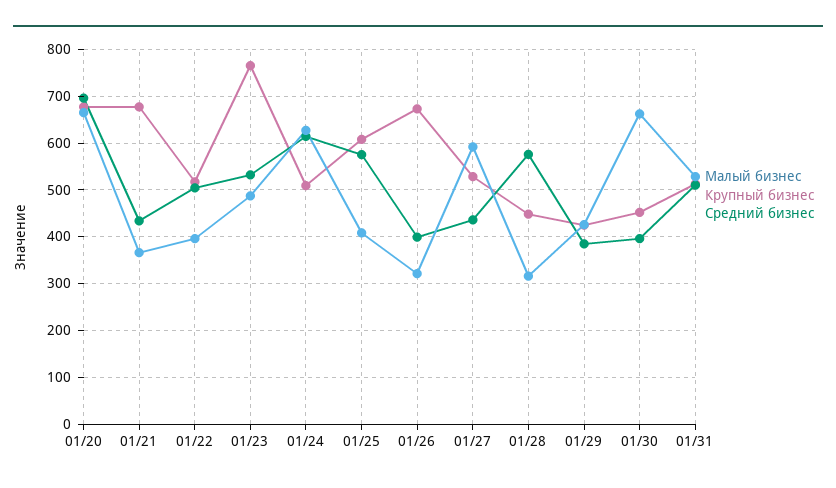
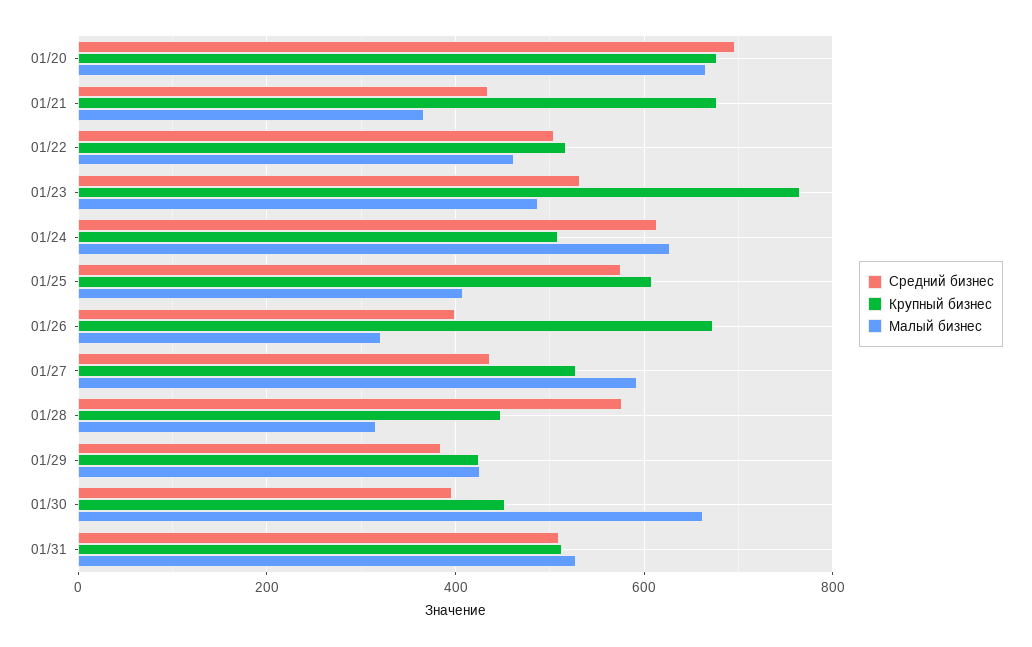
  {
    "Малый бизнес": {
      "01/20": 660,
      "01/21": 360,
-     "01/22": 400,
+     "01/22": 460,
      "01/23": 480,
      "01/24": 620,
      "01/25": 400,
      "01/26": 320,
      "01/27": 600,
      "01/28": 320,
      "01/29": 420,
      "01/30": 660,
      "01/31": 520
    },
    "Крупный бизнес": {
      "01/20": 680,
      "01/21": 680,
      "01/22": 520,
      "01/23": 760,
      "01/24": 500,
      "01/25": 600,
      "01/26": 680,
      "01/27": 520,
      "01/28": 440,
      "01/29": 420,
      "01/30": 460,
      "01/31": 520
    },
    "Средний бизнес": {
      "01/20": 700,
      "01/21": 440,
      "01/22": 500,
      "01/23": 540,
      "01/24": 620,
      "01/25": 580,
      "01/26": 400,
      "01/27": 440,
      "01/28": 580,
      "01/29": 380,
      "01/30": 400,
      "01/31": 520
    }
  }

